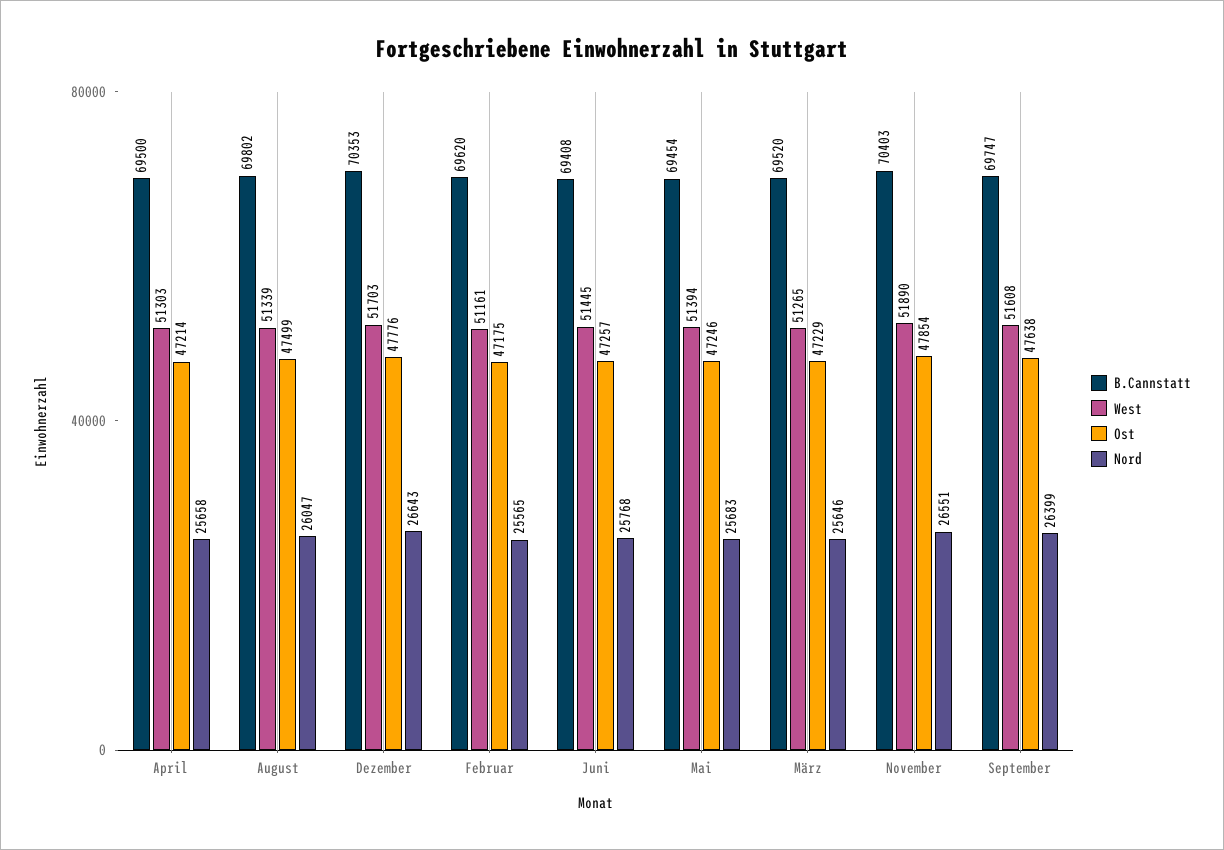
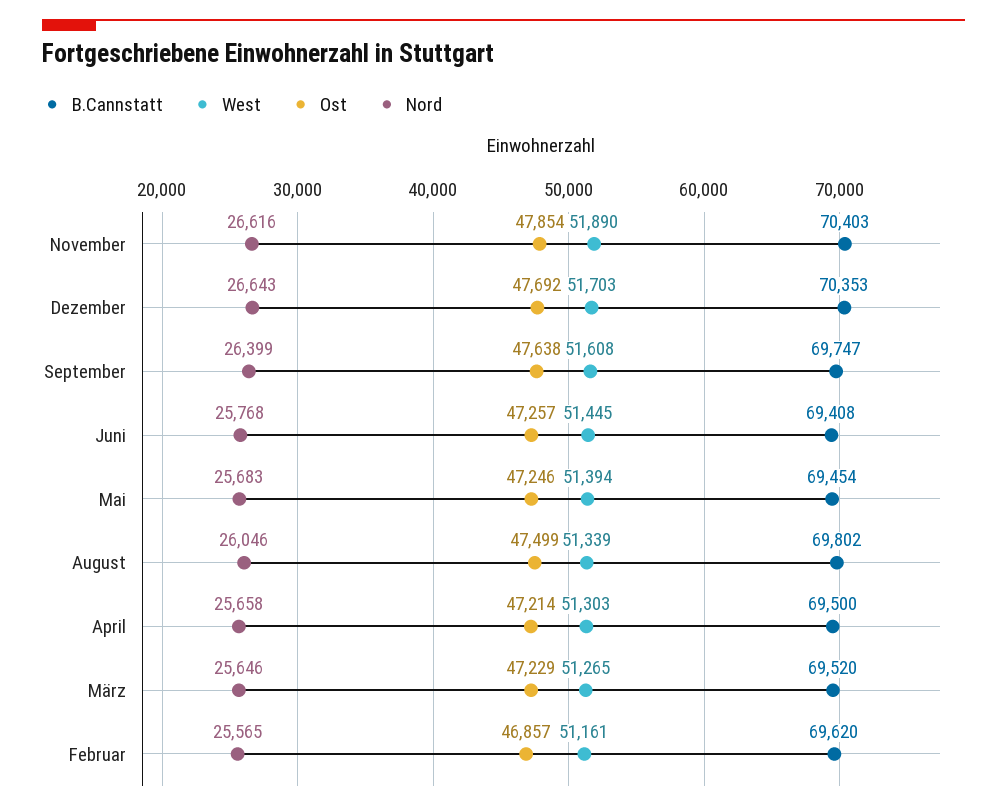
  {
    "B.Cannstatt": {
      "April": 69500,
      "August": 69802,
      "Dezember": 70353,
      "Februar": 69620,
      "Juni": 69408,
      "Mai": 69454,
      "März": 69520,
      "November": 70403,
      "September": 69747
    },
    "West": {
      "April": 51303,
      "August": 51339,
      "Dezember": 51703,
      "Februar": 51161,
      "Juni": 51445,
      "Mai": 51394,
      "März": 51265,
      "November": 51890,
      "September": 51608
    },
    "Ost": {
      "April": 47214,
      "August": 47499,
-     "Dezember": 47776,
+     "Dezember": 47692,
-     "Februar": 47175,
+     "Februar": 46857,
      "Juni": 47257,
      "Mai": 47246,
      "März": 47229,
      "November": 47854,
      "September": 47638
    },
    "Nord": {
      "April": 25658,
-     "August": 26047,
+     "August": 26046,
      "Dezember": 26643,
      "Februar": 25565,
      "Juni": 25768,
      "Mai": 25683,
      "März": 25646,
-     "November": 26551,
+     "November": 26616,
      "September": 26399
    }
  }

